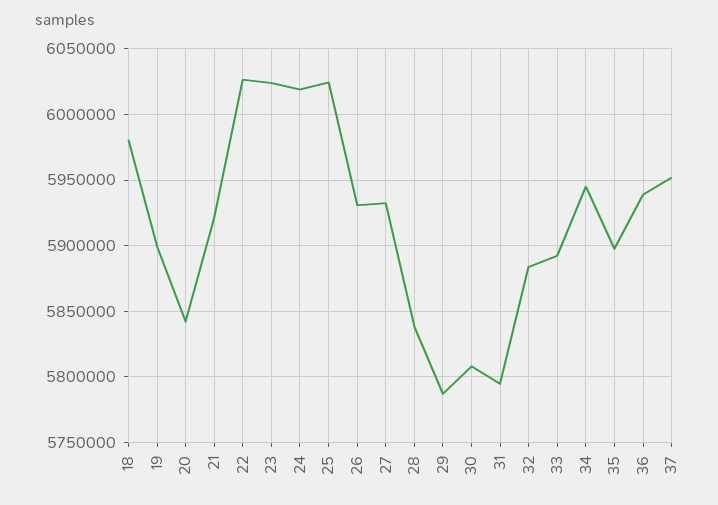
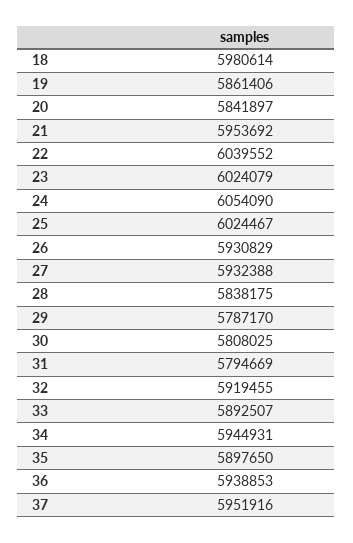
  {
    "18": 5980614,
-   "19": 5900000,
+   "19": 5861406,
    "20": 5841897,
-   "21": 5920000,
+   "21": 5953692,
-   "22": 6025000,
+   "22": 6039552,
    "23": 6024079,
-   "24": 6020000,
+   "24": 6054090,
    "25": 6024467,
    "26": 5930829,
    "27": 5932388,
    "28": 5838175,
    "29": 5787170,
    "30": 5808025,
    "31": 5794669,
-   "32": 5885000,
+   "32": 5919455,
    "33": 5892507,
    "34": 5944931,
    "35": 5897650,
    "36": 5938853,
    "37": 5951916
  }

